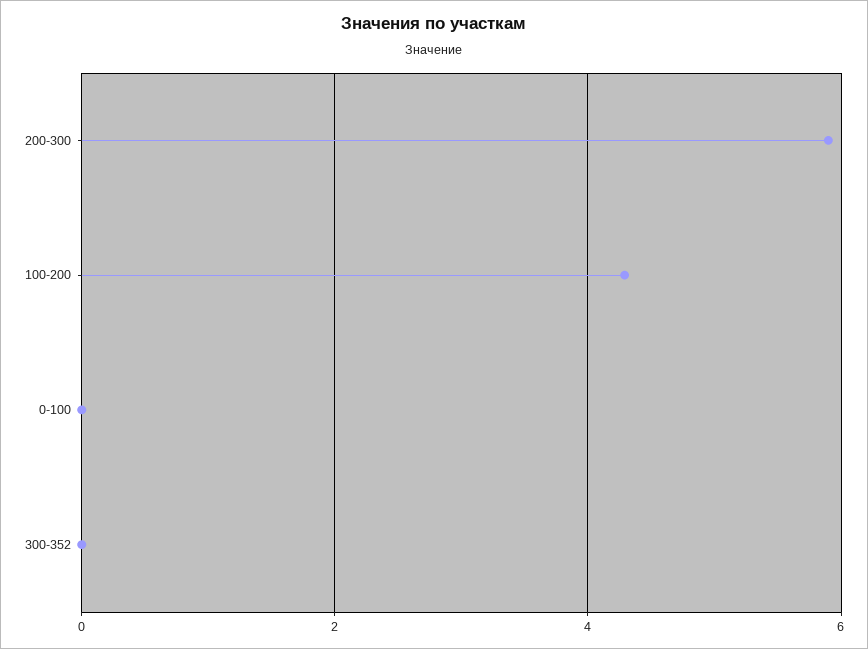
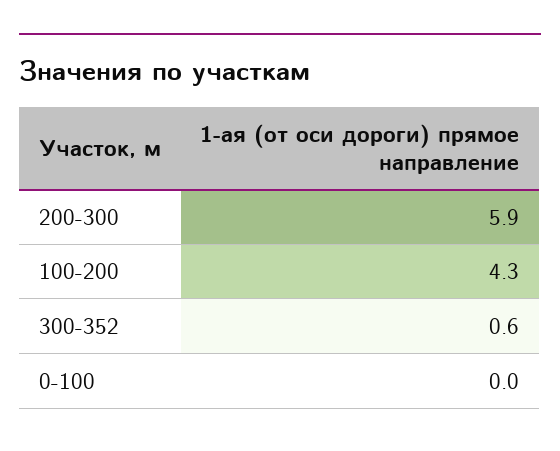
  {
    "200-300": 5.9,
    "100-200": 4.3,
    "0-100": 0,
-   "300-352": 0
+   "300-352": 0.6
  }

